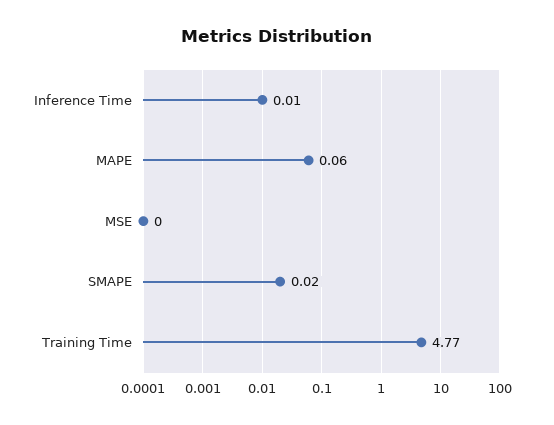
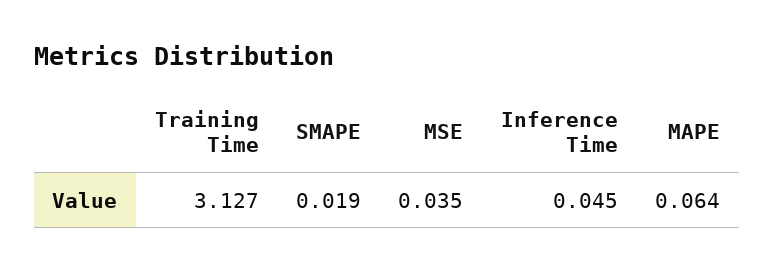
  {
-   "Inference Time": 0.01,
+   "Inference Time": 0.045,
    "MAPE": 0.064,
-   "MSE": 0,
+   "MSE": 0.035,
    "SMAPE": 0.019,
-   "Training Time": 4.77
+   "Training Time": 3.127
  }

